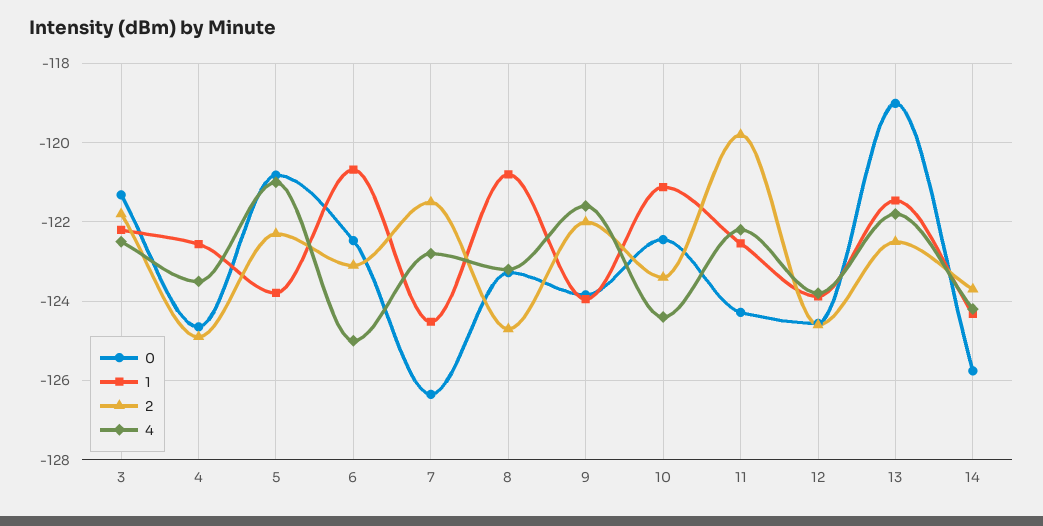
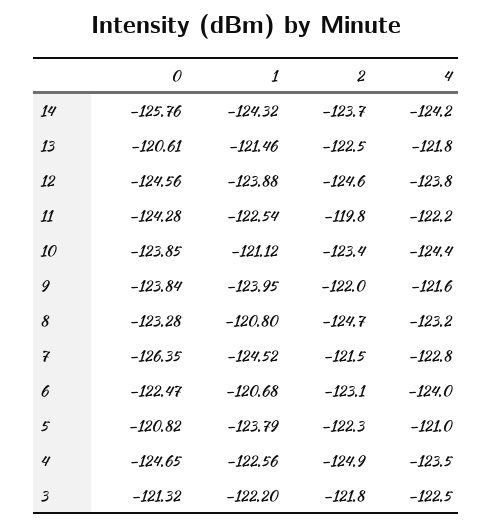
  {
    "0": {
      "3": -121.32,
      "4": -124.65,
      "5": -120.82,
      "6": -122.47,
      "7": -126.35,
      "8": -123.28,
      "9": -123.84,
-     "10": -122.4,
+     "10": -123.85,
      "11": -124.28,
      "12": -124.56,
-     "13": -119,
+     "13": -120.61,
      "14": -125.76
    },
    "1": {
      "3": -122.2,
      "4": -122.56,
      "5": -123.79,
      "6": -120.68,
      "7": -124.52,
      "8": -120.8,
      "9": -123.95,
      "10": -121.12,
      "11": -122.54,
      "12": -123.88,
      "13": -121.46,
      "14": -124.32
    },
    "2": {
      "3": -121.8,
      "4": -124.9,
      "5": -122.3,
      "6": -123.1,
      "7": -121.5,
      "8": -124.7,
      "9": -122,
      "10": -123.4,
      "11": -119.8,
      "12": -124.6,
      "13": -122.5,
      "14": -123.7
    },
    "4": {
      "3": -122.5,
      "4": -123.5,
      "5": -121,
-     "6": -125,
+     "6": -124,
      "7": -122.8,
      "8": -123.2,
      "9": -121.6,
      "10": -124.4,
      "11": -122.2,
      "12": -123.8,
      "13": -121.8,
      "14": -124.2
    }
  }

